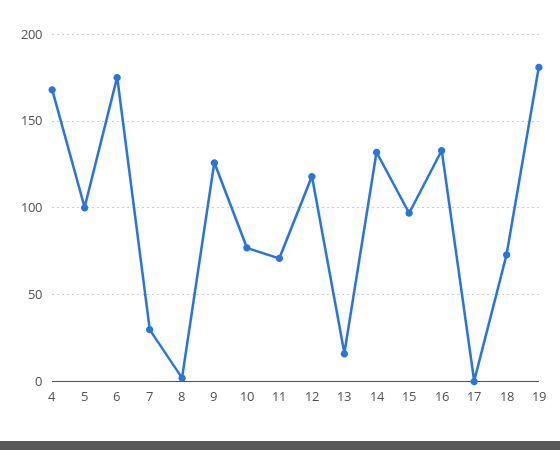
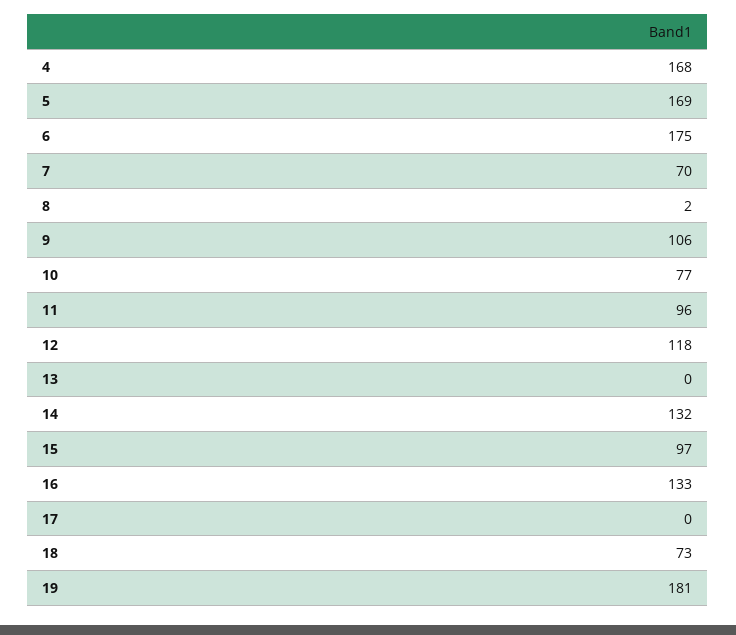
  {
    "4": 168,
-   "5": 100,
+   "5": 169,
    "6": 175,
-   "7": 30,
+   "7": 70,
    "8": 2,
-   "9": 125,
+   "9": 106,
    "10": 77,
-   "11": 70,
+   "11": 96,
    "12": 118,
-   "13": 15,
+   "13": 0,
    "14": 132,
    "15": 97,
    "16": 133,
    "17": 0,
    "18": 73,
    "19": 181
  }

